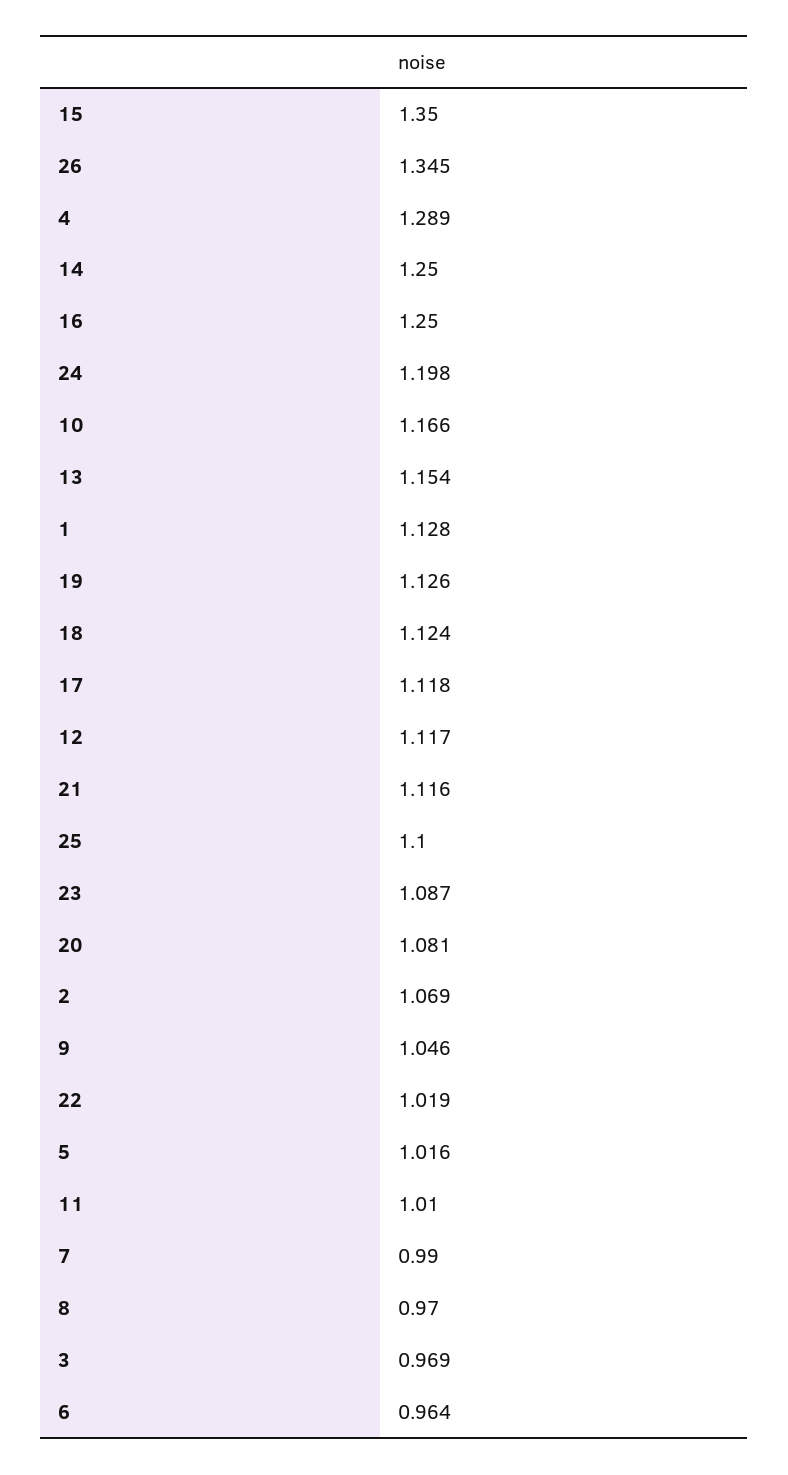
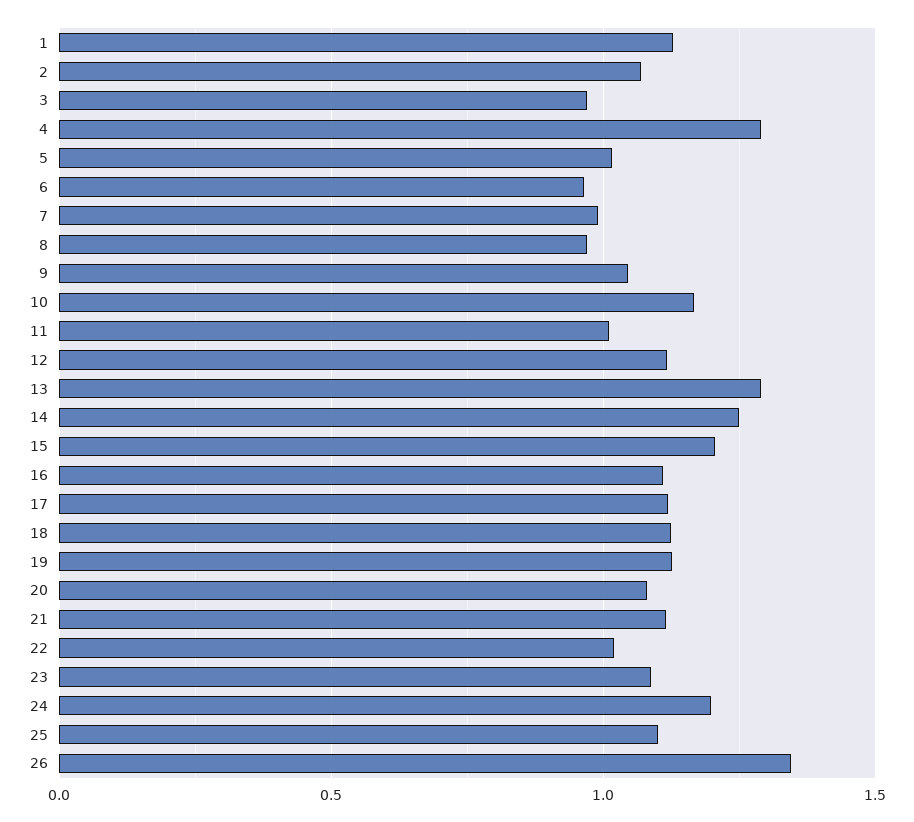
  {
-   "15": 1.35,
+   "15": 1.2,
    "26": 1.345,
    "4": 1.289,
    "14": 1.25,
-   "16": 1.25,
+   "16": 1.1,
    "24": 1.198,
    "10": 1.166,
-   "13": 1.154,
+   "13": 1.3,
    "1": 1.128,
    "19": 1.126,
    "18": 1.124,
    "17": 1.118,
    "12": 1.117,
    "21": 1.116,
    "25": 1.1,
    "23": 1.087,
    "20": 1.081,
    "2": 1.069,
    "9": 1.046,
    "22": 1.019,
    "5": 1.016,
    "11": 1.01,
    "7": 0.99,
    "8": 0.97,
    "3": 0.969,
    "6": 0.964
  }

